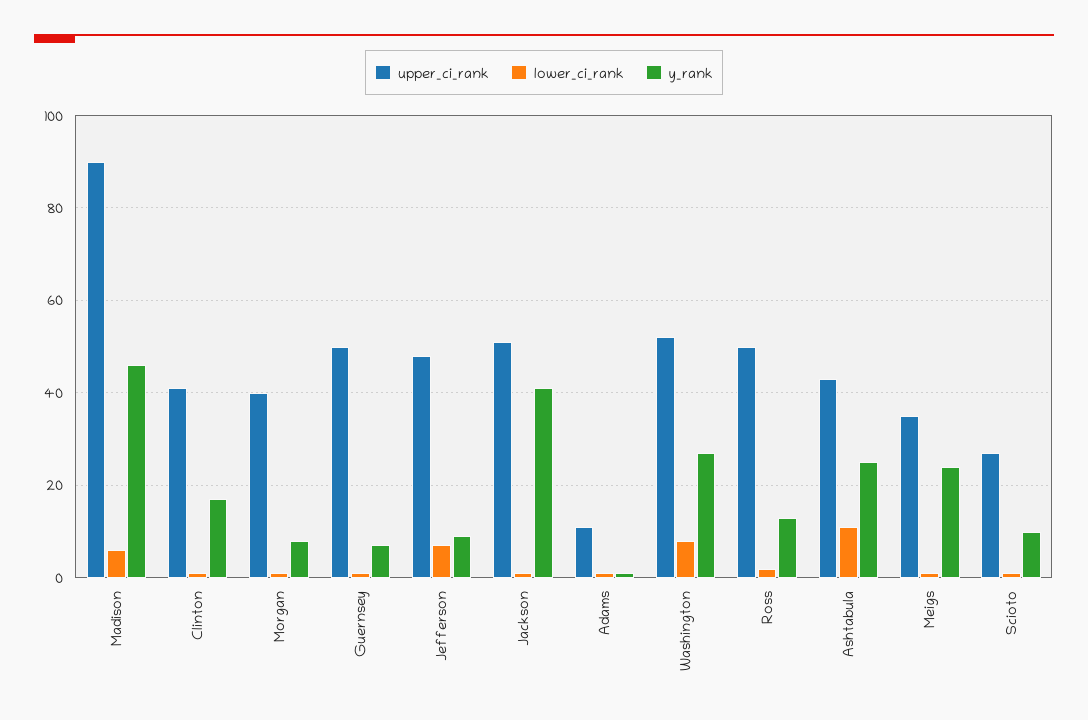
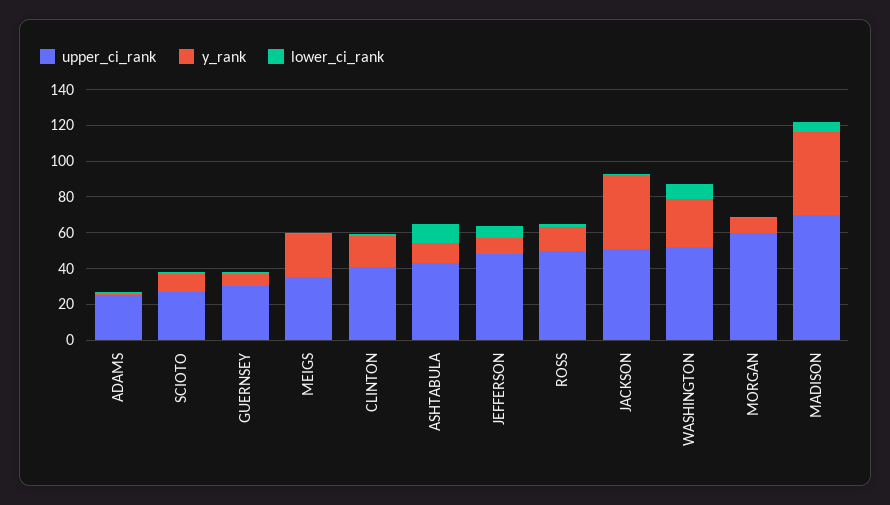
  {
    "upper_ci_rank": {
-     "Madison": 90,
+     "Madison": 70,
      "Clinton": 40,
-     "Morgan": 40,
+     "Morgan": 60,
-     "Guernsey": 50,
+     "Guernsey": 30,
      "Jefferson": 50,
      "Jackson": 50,
-     "Adams": 10,
+     "Adams": 25,
      "Washington": 50,
      "Ross": 50,
      "Ashtabula": 45,
      "Meigs": 35,
      "Scioto": 25
    },
    "lower_ci_rank": {
      "Madison": 5,
      "Clinton": 0,
      "Morgan": 0,
      "Guernsey": 0,
      "Jefferson": 5,
      "Jackson": 0,
      "Adams": 0,
      "Washington": 10,
      "Ross": 0,
      "Ashtabula": 10,
      "Meigs": 0,
      "Scioto": 0
    },
    "y_rank": {
      "Madison": 45,
      "Clinton": 15,
      "Morgan": 10,
      "Guernsey": 5,
      "Jefferson": 10,
      "Jackson": 40,
      "Adams": 0,
      "Washington": 25,
      "Ross": 15,
-     "Ashtabula": 25,
+     "Ashtabula": 10,
      "Meigs": 25,
      "Scioto": 10
    }
  }

